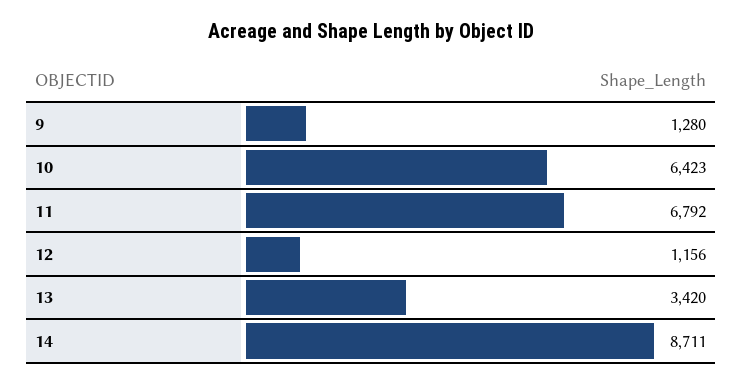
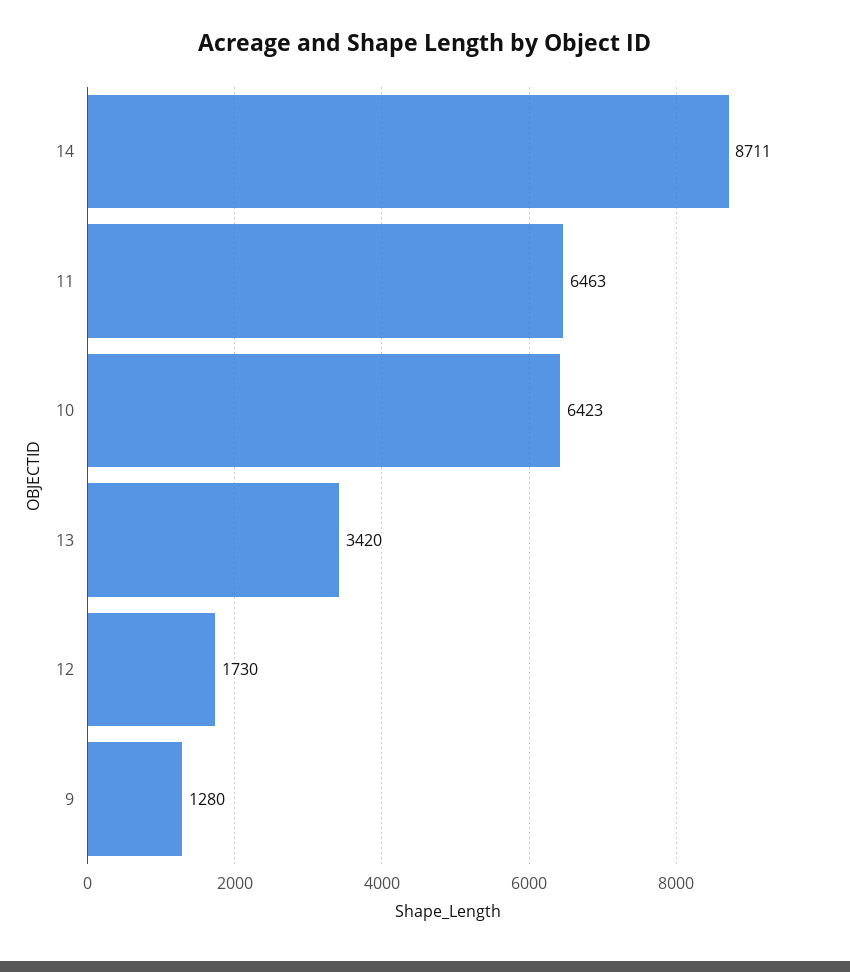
  {
    "9": 1280,
    "10": 6423,
-   "11": 6792,
+   "11": 6463,
-   "12": 1156,
+   "12": 1730,
    "13": 3420,
    "14": 8711
  }

